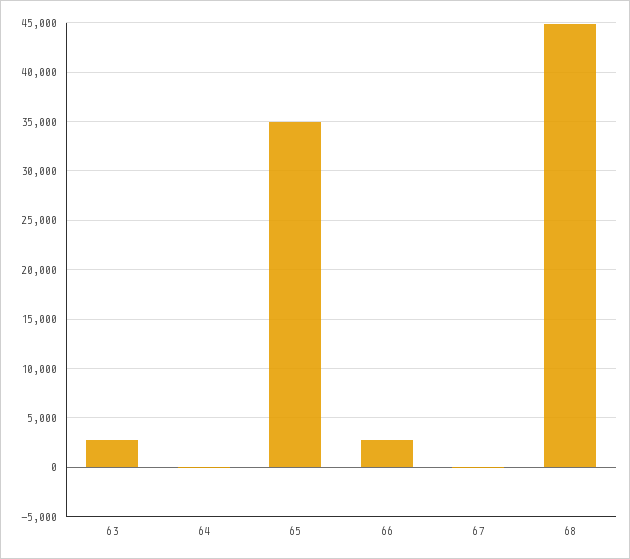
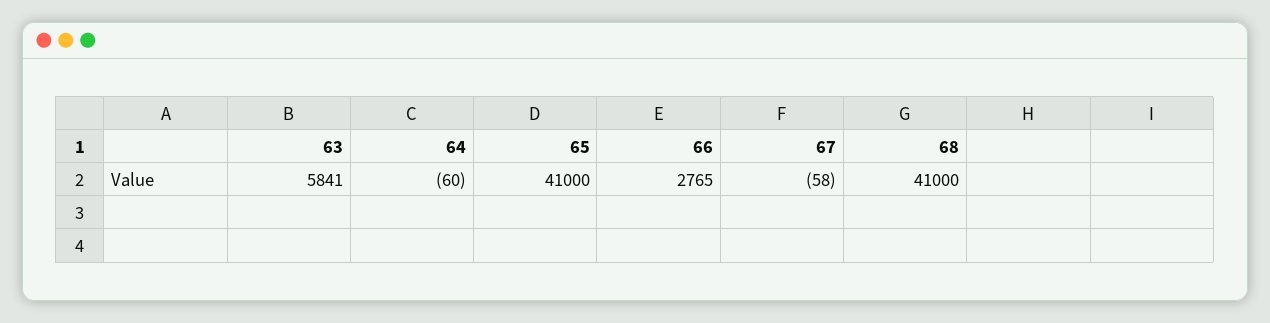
  {
-   "63": 3000,
+   "63": 5841,
    "64": -60,
-   "65": 35000,
+   "65": 41000,
    "66": 2765,
    "67": -58,
-   "68": 45000
+   "68": 41000
  }

